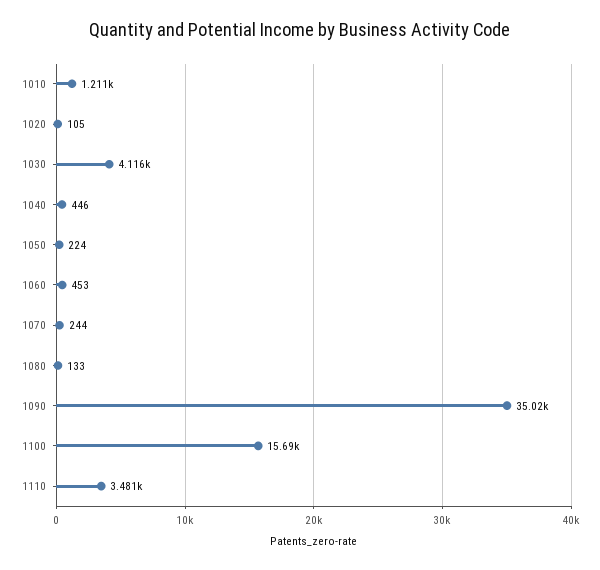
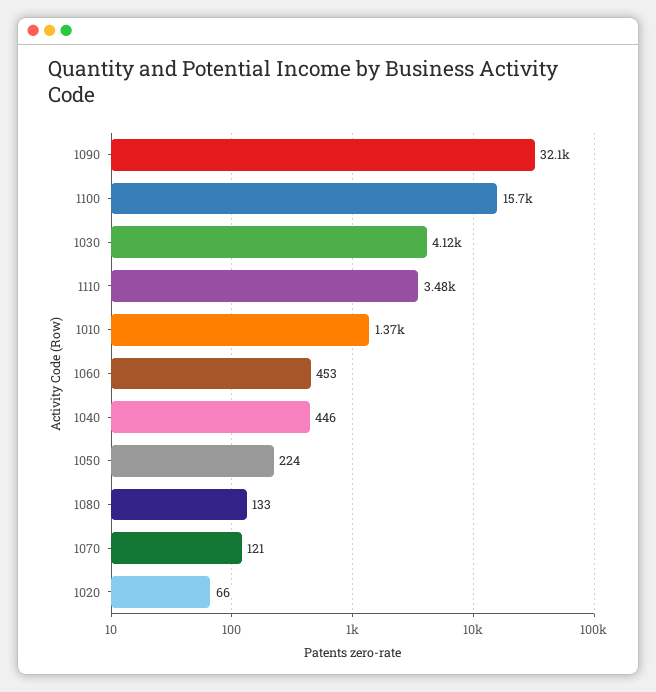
  {
-   "1010": 1211,
+   "1010": 1370,
-   "1020": 105,
+   "1020": 66,
    "1030": 4116,
    "1040": 446,
    "1050": 224,
    "1060": 453,
-   "1070": 244,
+   "1070": 121,
    "1080": 133,
-   "1090": 35020,
+   "1090": 32100,
    "1100": 15690,
    "1110": 3481
  }

